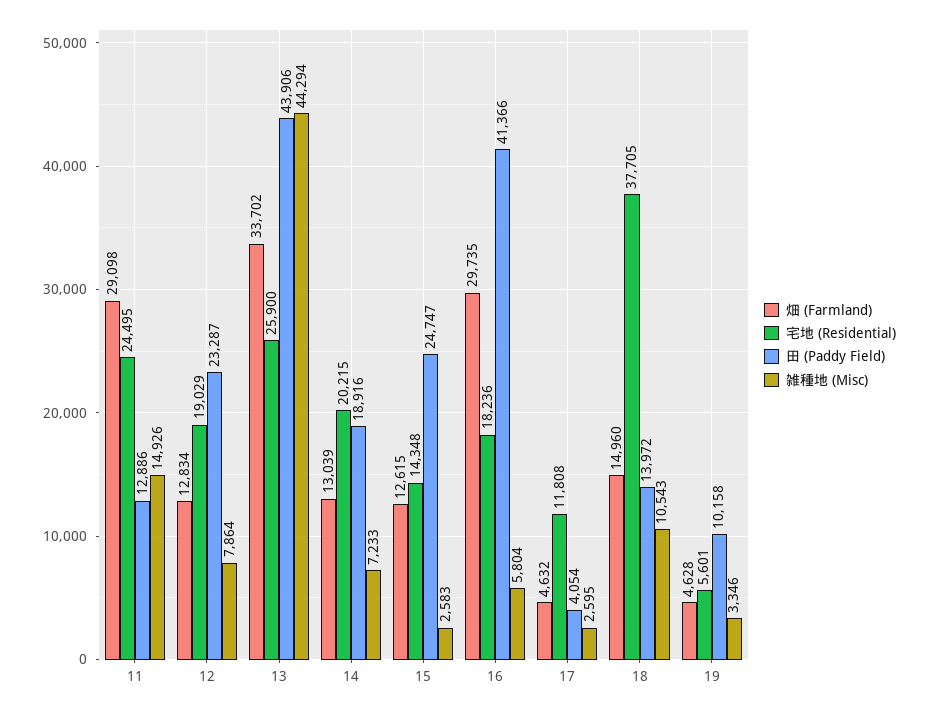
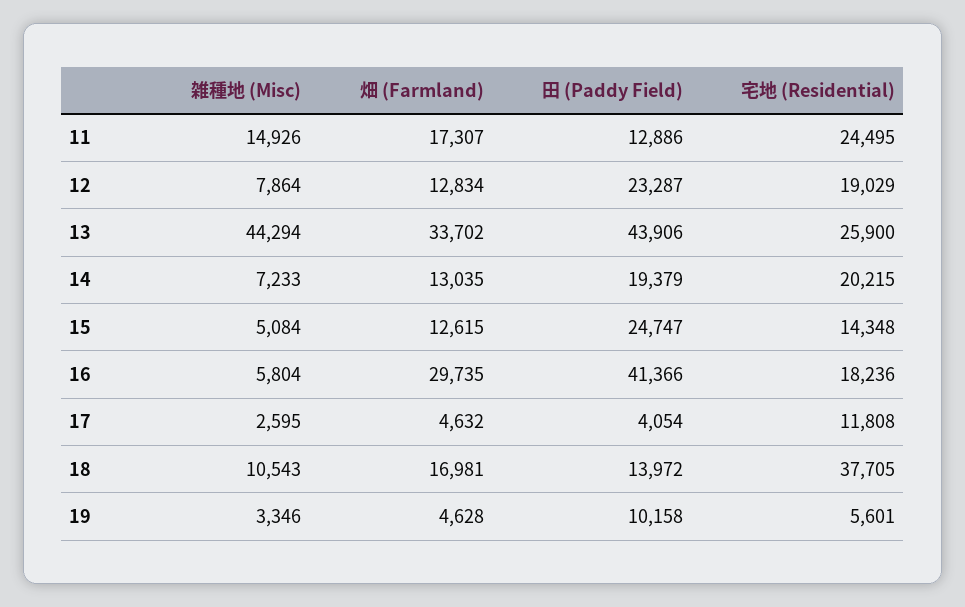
  {
    "畑 (Farmland)": {
-     "11": 29098,
+     "11": 17307,
      "12": 12834,
      "13": 33702,
-     "14": 13039,
+     "14": 13035,
      "15": 12615,
      "16": 29735,
      "17": 4632,
-     "18": 14960,
+     "18": 16981,
      "19": 4628
    },
    "宅地 (Residential)": {
      "11": 24495,
      "12": 19029,
      "13": 25900,
      "14": 20215,
      "15": 14348,
      "16": 18236,
      "17": 11808,
      "18": 37705,
      "19": 5601
    },
    "田 (Paddy Field)": {
      "11": 12886,
      "12": 23287,
      "13": 43906,
-     "14": 18916,
+     "14": 19379,
      "15": 24747,
      "16": 41366,
      "17": 4054,
      "18": 13972,
      "19": 10158
    },
    "雑種地 (Misc)": {
      "11": 14926,
      "12": 7864,
      "13": 44294,
      "14": 7233,
-     "15": 2583,
+     "15": 5084,
      "16": 5804,
      "17": 2595,
      "18": 10543,
      "19": 3346
    }
  }

